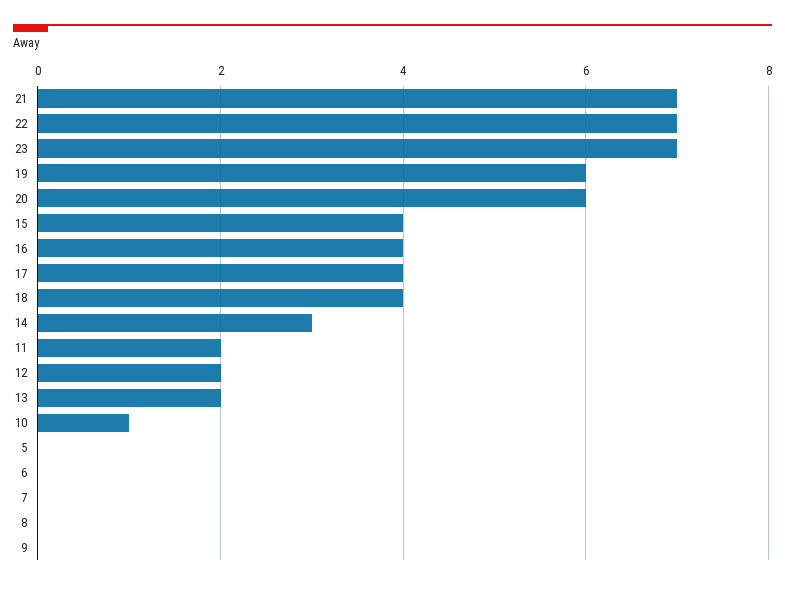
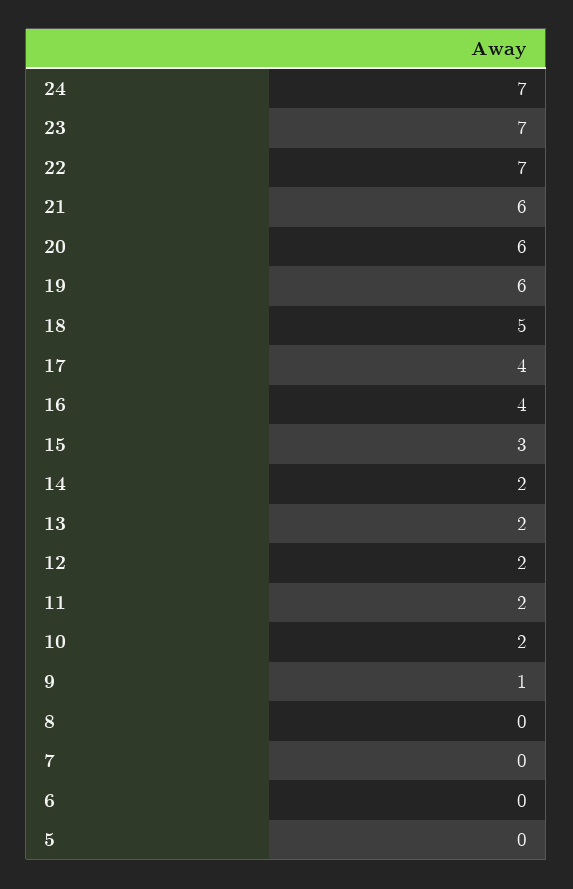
  {
-   "21": 7,
+   "21": 6,
    "22": 7,
    "23": 7,
    "19": 6,
    "20": 6,
-   "15": 4,
+   "15": 3,
    "16": 4,
    "17": 4,
-   "18": 4,
+   "18": 5,
-   "14": 3,
+   "14": 2,
    "11": 2,
    "12": 2,
    "13": 2,
-   "10": 1,
+   "10": 2,
    "5": 0,
    "6": 0,
    "7": 0,
    "8": 0,
-   "9": 0
+   "9": 1,
+   "24": 7
  }

